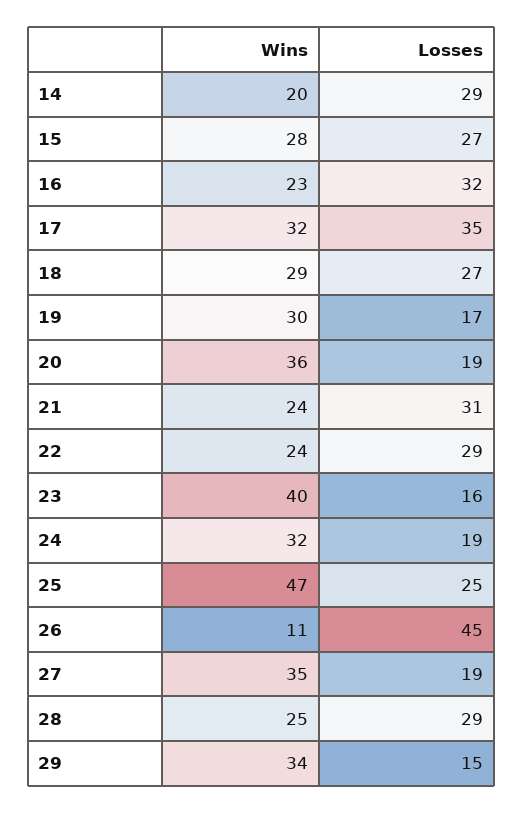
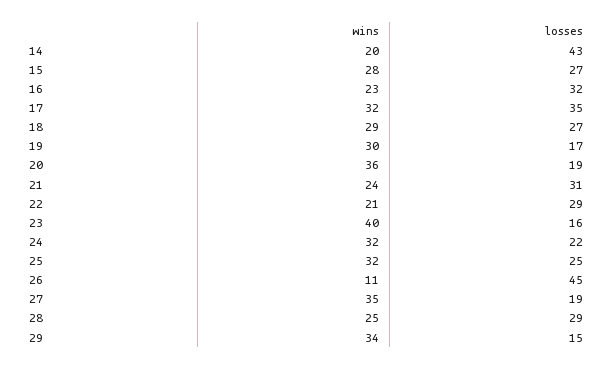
  {
    "Wins": {
      "14": 20,
      "15": 28,
      "16": 23,
      "17": 32,
      "18": 29,
      "19": 30,
      "20": 36,
      "21": 24,
-     "22": 24,
+     "22": 21,
      "23": 40,
      "24": 32,
-     "25": 47,
+     "25": 32,
      "26": 11,
      "27": 35,
      "28": 25,
      "29": 34
    },
    "Losses": {
-     "14": 29,
+     "14": 43,
      "15": 27,
      "16": 32,
      "17": 35,
      "18": 27,
      "19": 17,
      "20": 19,
      "21": 31,
      "22": 29,
      "23": 16,
-     "24": 19,
+     "24": 22,
      "25": 25,
      "26": 45,
      "27": 19,
      "28": 29,
      "29": 15
    }
  }

